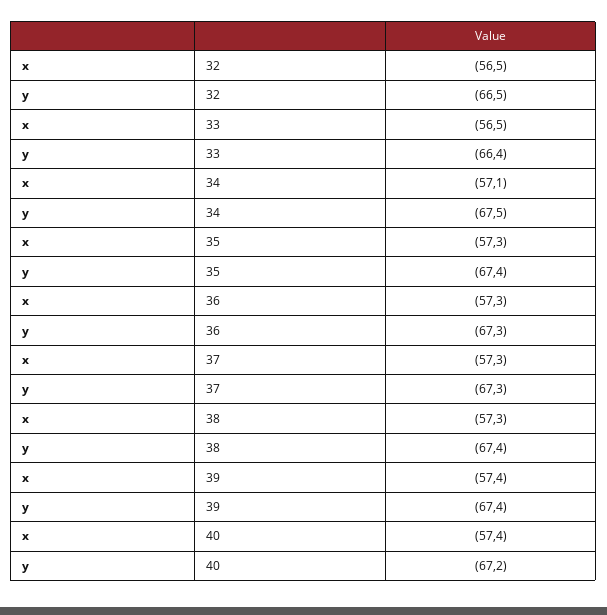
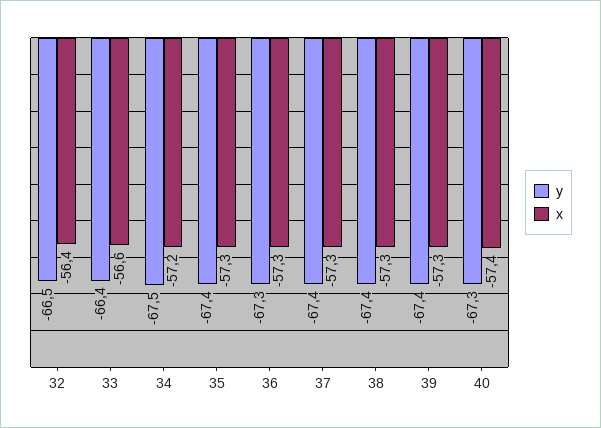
  {
    "x": {
-     "32": -56.5,
+     "32": -56.4,
-     "33": -56.5,
+     "33": -56.6,
-     "34": -57.1,
+     "34": -57.2,
      "35": -57.3,
      "36": -57.3,
      "37": -57.3,
      "38": -57.3,
-     "39": -57.4,
+     "39": -57.3,
      "40": -57.4
    },
    "y": {
      "32": -66.5,
      "33": -66.4,
      "34": -67.5,
      "35": -67.4,
      "36": -67.3,
-     "37": -67.3,
+     "37": -67.4,
      "38": -67.4,
      "39": -67.4,
-     "40": -67.2
+     "40": -67.3
    }
  }

